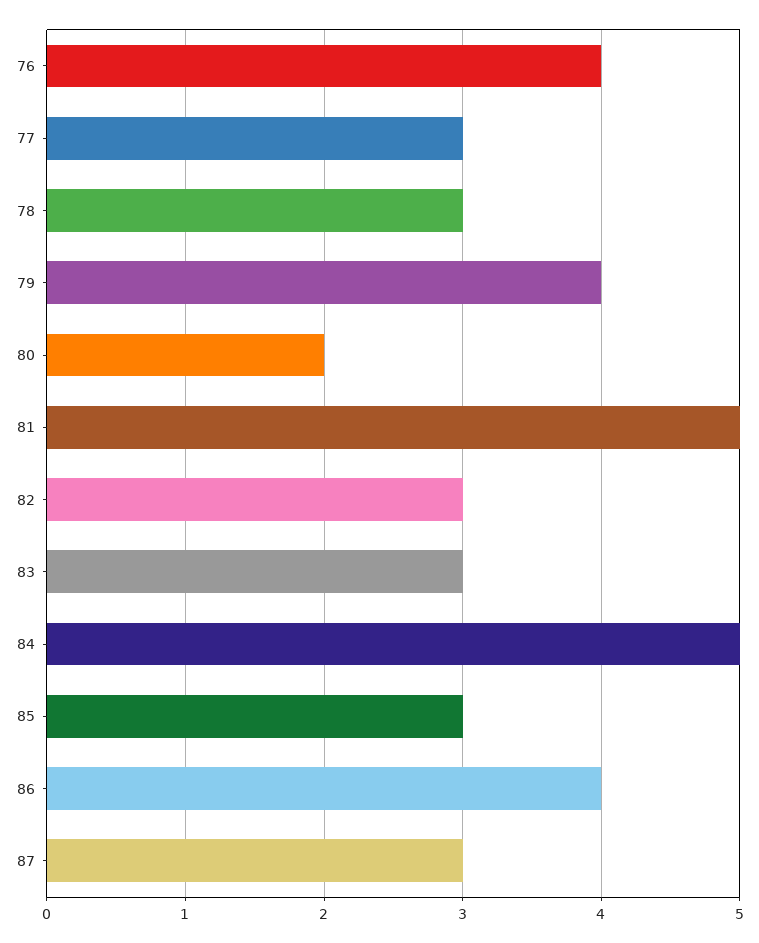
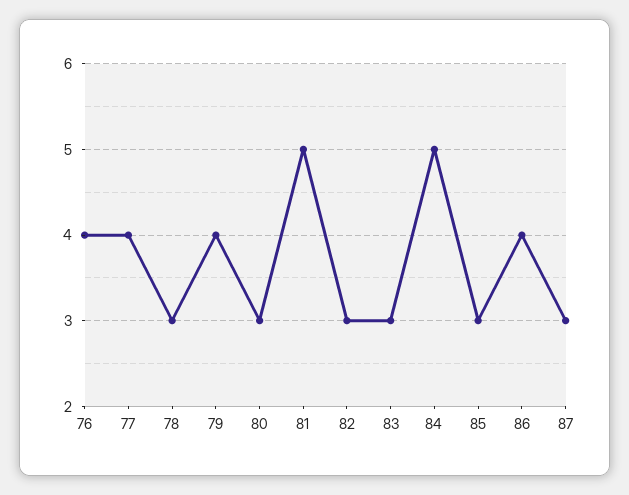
  {
    "76": 4,
-   "77": 3,
+   "77": 4,
    "78": 3,
    "79": 4,
-   "80": 2,
+   "80": 3,
    "81": 5,
    "82": 3,
    "83": 3,
    "84": 5,
    "85": 3,
    "86": 4,
    "87": 3
  }

